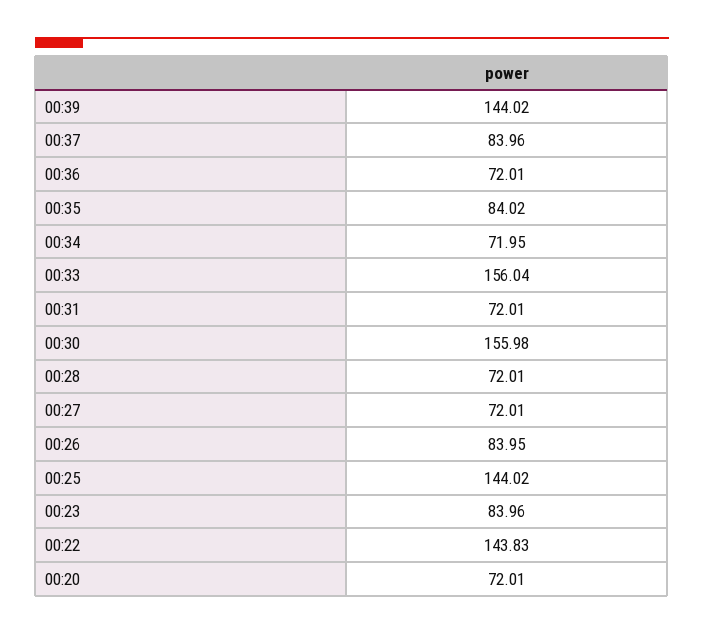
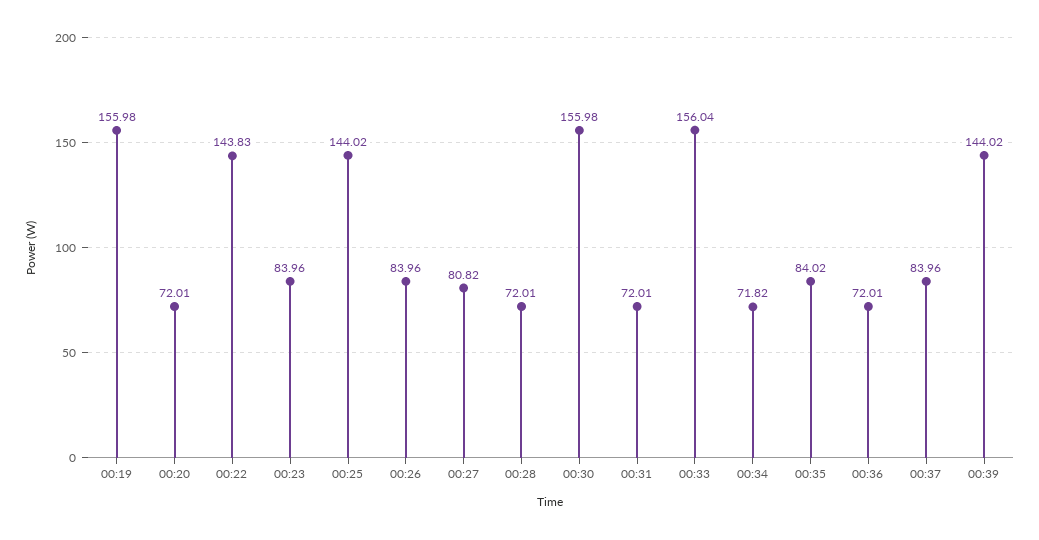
  {
    "00:39": 144.02,
    "00:37": 83.96,
    "00:36": 72.01,
    "00:35": 84.02,
-   "00:34": 71.95,
+   "00:34": 71.82,
    "00:33": 156.04,
    "00:31": 72.01,
    "00:30": 155.98,
    "00:28": 72.01,
-   "00:27": 72.01,
+   "00:27": 80.82,
-   "00:26": 83.95,
+   "00:26": 83.96,
    "00:25": 144.02,
    "00:23": 83.96,
    "00:22": 143.83,
-   "00:20": 72.01
+   "00:20": 72.01,
+   "00:19": 155.98
  }

